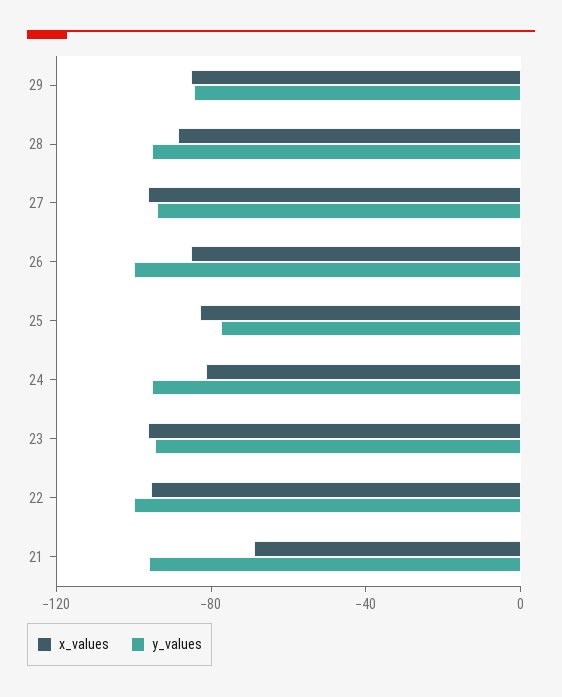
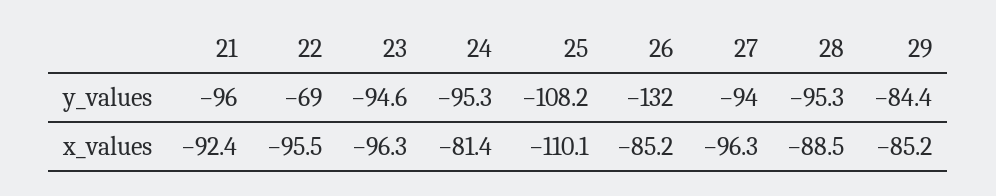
  {
    "x_values": {
      "29": -85.2,
      "28": -88.5,
      "27": -96.3,
      "26": -85.2,
-     "25": -80,
+     "25": -110.1,
      "24": -81.4,
      "23": -96.3,
      "22": -95.5,
-     "21": -70
+     "21": -92.4
    },
    "y_values": {
      "29": -84.4,
      "28": -95.3,
      "27": -94,
-     "26": -100,
+     "26": -132,
-     "25": -80,
+     "25": -108.2,
      "24": -95.3,
      "23": -94.6,
-     "22": -100,
+     "22": -69,
      "21": -96
    }
  }

